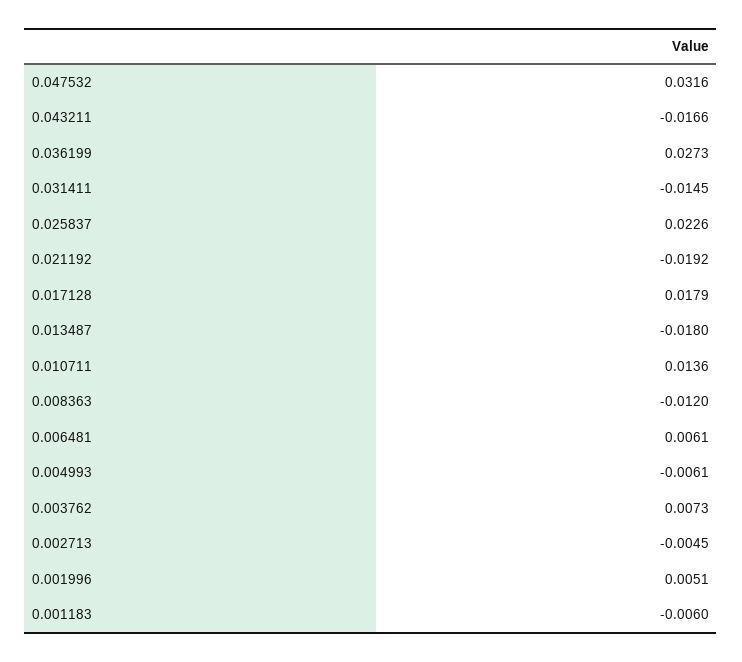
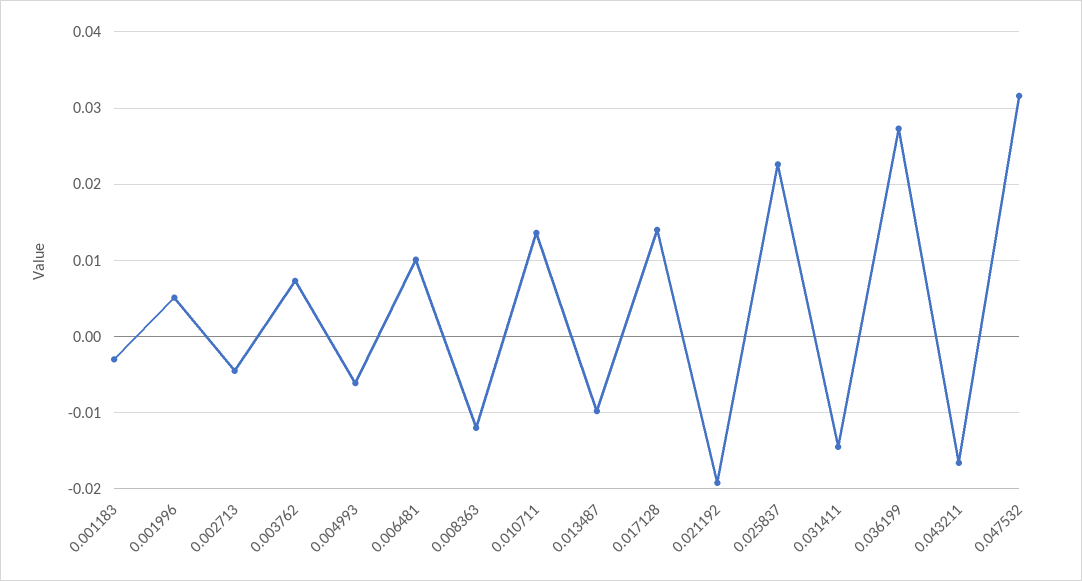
  {
    "0.047532": 0.0316,
    "0.043211": -0.0166,
    "0.036199": 0.0273,
    "0.031411": -0.0145,
    "0.025837": 0.0226,
    "0.021192": -0.0192,
-   "0.017128": 0.0179,
+   "0.017128": 0.014,
-   "0.013487": -0.018,
+   "0.013487": -0.01,
    "0.010711": 0.0136,
    "0.008363": -0.012,
-   "0.006481": 0.0061,
+   "0.006481": 0.01,
    "0.004993": -0.0061,
    "0.003762": 0.0073,
    "0.002713": -0.0045,
    "0.001996": 0.0051,
-   "0.001183": -0.006
+   "0.001183": -0.003
  }

